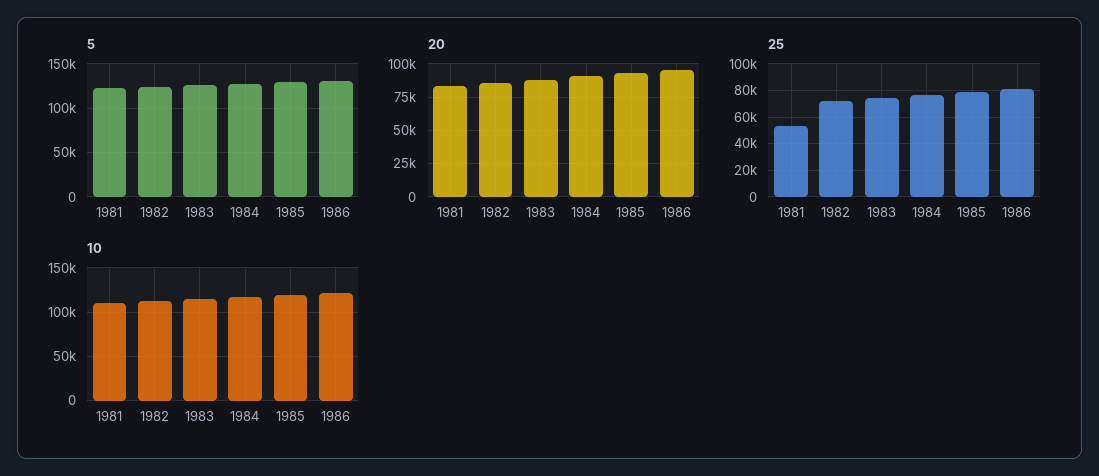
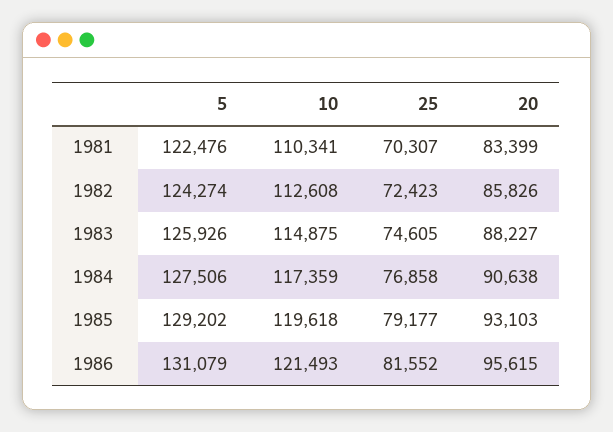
  {
    "5": {
      "1981": 122476,
      "1982": 124274,
      "1983": 125926,
      "1984": 127506,
      "1985": 129202,
      "1986": 131079
    },
    "20": {
      "1981": 83399,
      "1982": 85826,
      "1983": 88227,
      "1984": 90638,
      "1985": 93103,
      "1986": 95615
    },
    "25": {
-     "1981": 55000,
+     "1981": 70307,
      "1982": 72423,
      "1983": 74605,
      "1984": 76858,
      "1985": 79177,
      "1986": 81552
    },
    "10": {
      "1981": 110341,
      "1982": 112608,
      "1983": 114875,
      "1984": 117359,
      "1985": 119618,
      "1986": 121493
    }
  }

